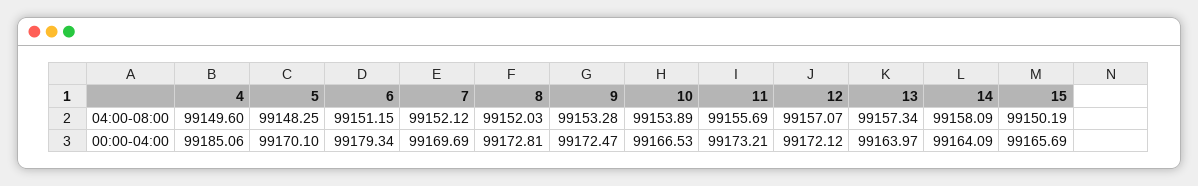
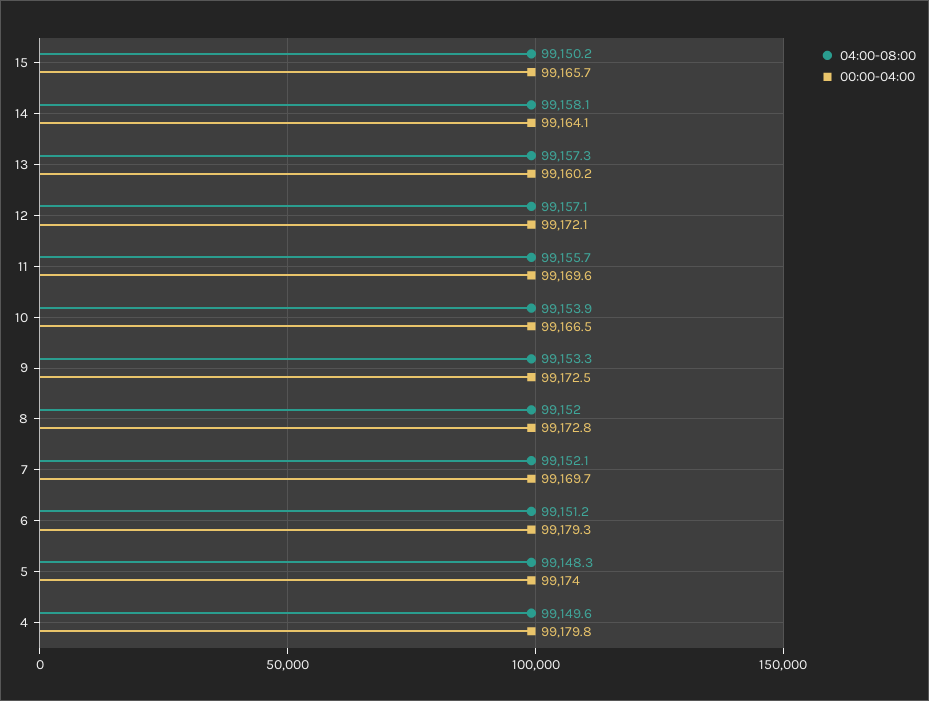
  {
    "04:00-08:00": {
      "4": 99149.6,
      "5": 99148.25,
      "6": 99151.15,
      "7": 99152.12,
      "8": 99152.03,
      "9": 99153.28,
      "10": 99153.89,
      "11": 99155.69,
      "12": 99157.07,
      "13": 99157.34,
      "14": 99158.09,
      "15": 99150.19
    },
    "00:00-04:00": {
-     "4": 99185.06,
+     "4": 99179.8,
-     "5": 99170.1,
+     "5": 99174,
      "6": 99179.34,
      "7": 99169.69,
      "8": 99172.81,
      "9": 99172.47,
      "10": 99166.53,
-     "11": 99173.21,
+     "11": 99169.6,
      "12": 99172.12,
-     "13": 99163.97,
+     "13": 99160.2,
      "14": 99164.09,
      "15": 99165.69
    }
  }

